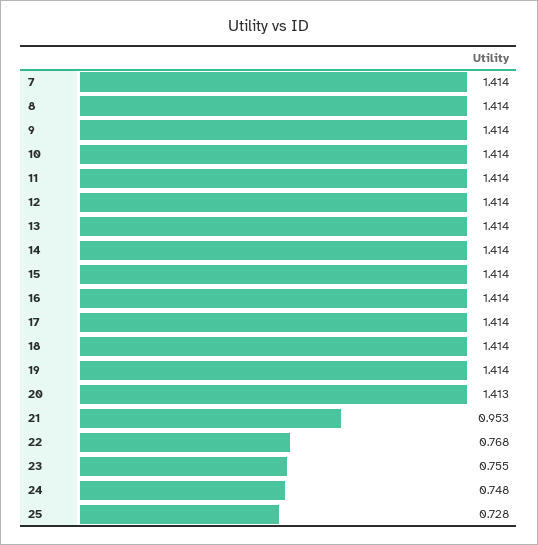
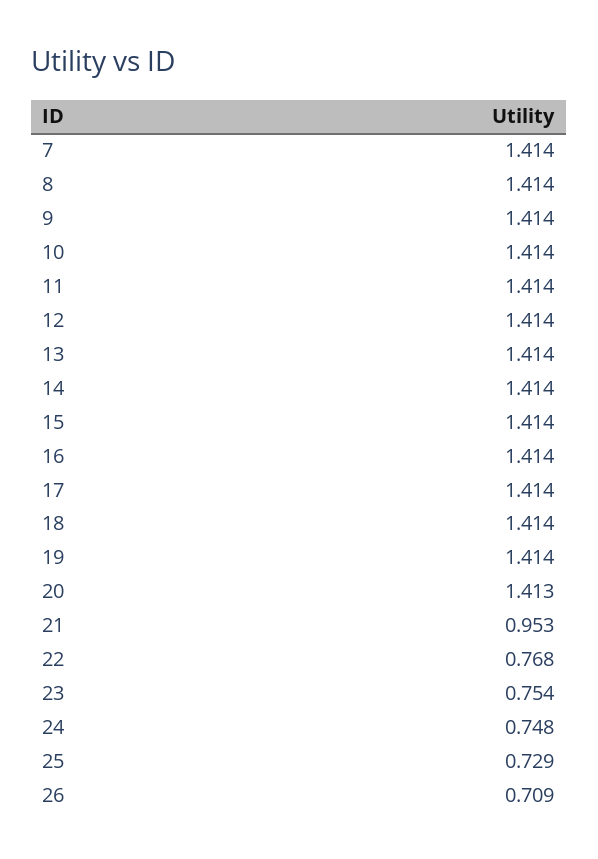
  {
    "7": 1.414,
    "8": 1.414,
    "9": 1.414,
    "10": 1.414,
    "11": 1.414,
    "12": 1.414,
    "13": 1.414,
    "14": 1.414,
    "15": 1.414,
    "16": 1.414,
    "17": 1.414,
    "18": 1.414,
    "19": 1.414,
    "20": 1.413,
    "21": 0.953,
    "22": 0.768,
-   "23": 0.755,
+   "23": 0.754,
    "24": 0.748,
-   "25": 0.728
+   "25": 0.729,
+   "26": 0.709
  }

